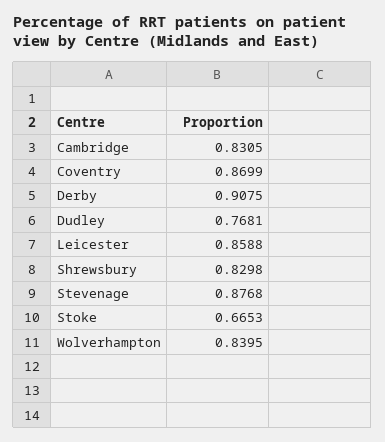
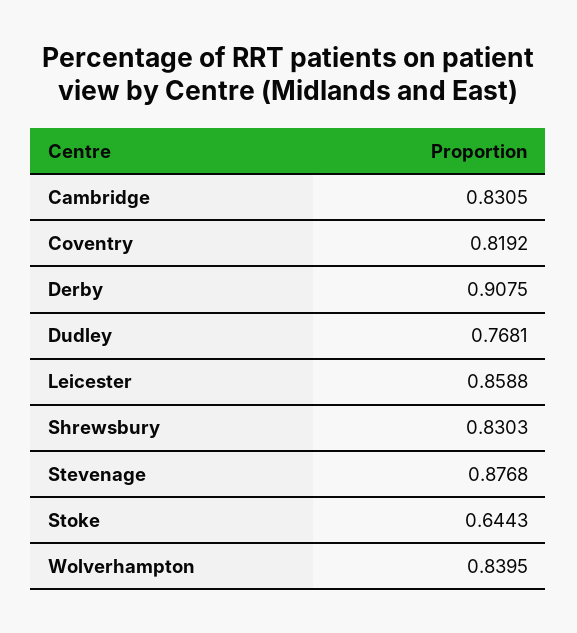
  {
    "Cambridge": 0.8305,
-   "Coventry": 0.8699,
+   "Coventry": 0.8192,
    "Derby": 0.9075,
    "Dudley": 0.7681,
    "Leicester": 0.8588,
-   "Shrewsbury": 0.8298,
+   "Shrewsbury": 0.8303,
    "Stevenage": 0.8768,
-   "Stoke": 0.6653,
+   "Stoke": 0.6443,
    "Wolverhampton": 0.8395
  }

